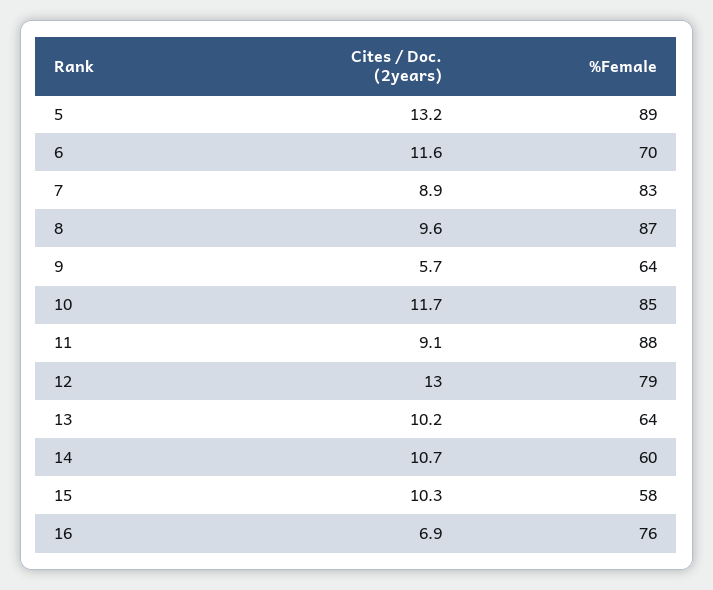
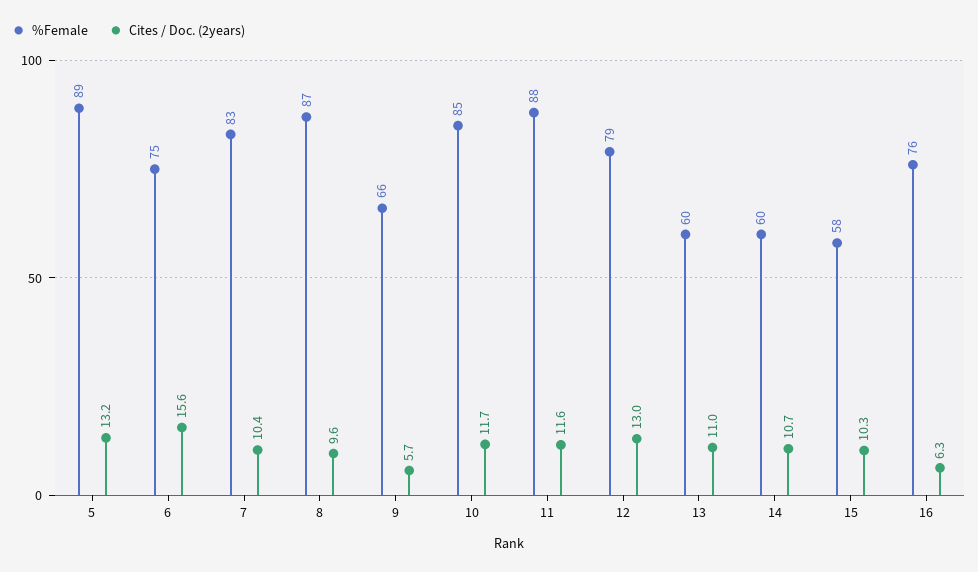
  {
    "Cites / Doc. (2years)": {
      "5": 13.2,
-     "6": 11.6,
+     "6": 15.6,
-     "7": 8.9,
+     "7": 10.4,
      "8": 9.6,
      "9": 5.7,
      "10": 11.7,
-     "11": 9.1,
+     "11": 11.6,
      "12": 13,
-     "13": 10.2,
+     "13": 11,
      "14": 10.7,
      "15": 10.3,
-     "16": 6.9
+     "16": 6.3
    },
    "%Female": {
      "5": 89,
-     "6": 70,
+     "6": 75,
      "7": 83,
      "8": 87,
-     "9": 64,
+     "9": 66,
      "10": 85,
      "11": 88,
      "12": 79,
-     "13": 64,
+     "13": 60,
      "14": 60,
      "15": 58,
      "16": 76
    }
  }

